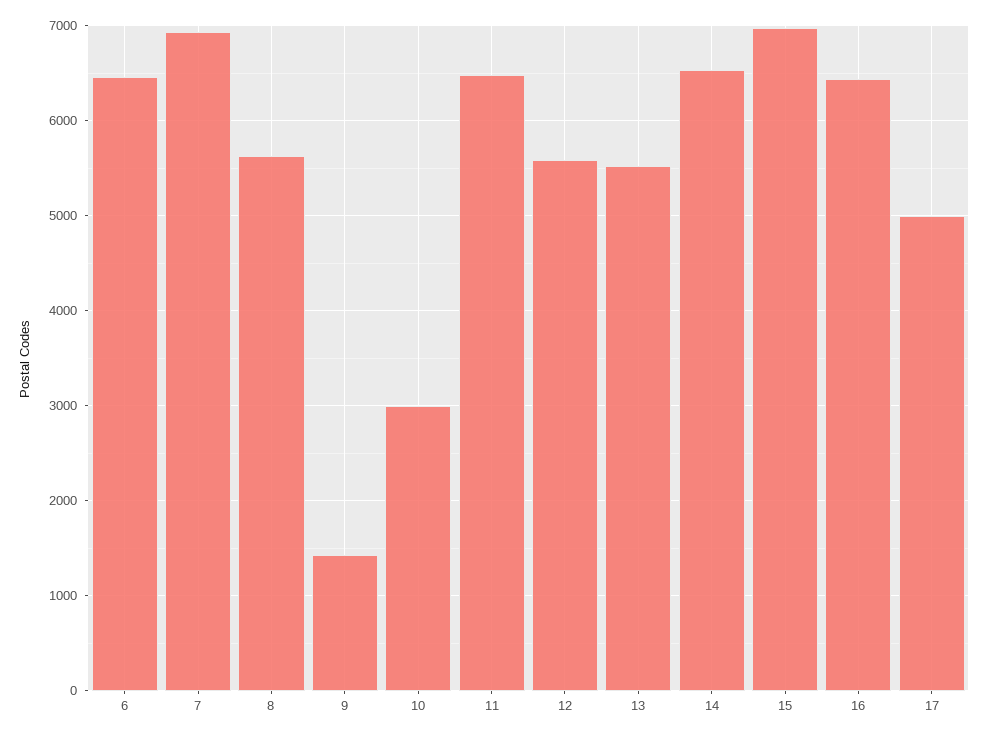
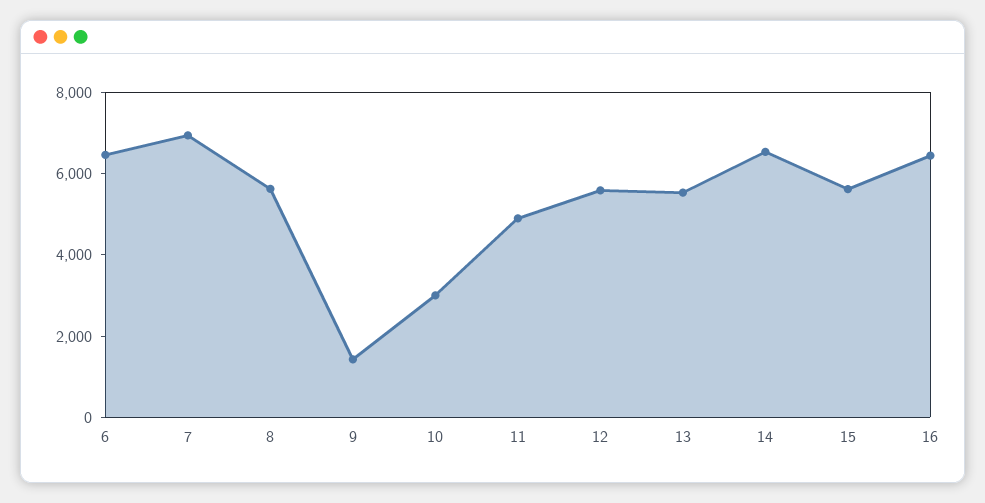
  {
    "6": 6500,
    "7": 6900,
    "8": 5600,
    "9": 1400,
    "10": 3000,
-   "11": 6500,
+   "11": 5000,
    "12": 5600,
    "13": 5500,
    "14": 6500,
-   "15": 7000,
+   "15": 5500,
-   "16": 6400,
+   "16": 6400
-   "17": 5000
  }

